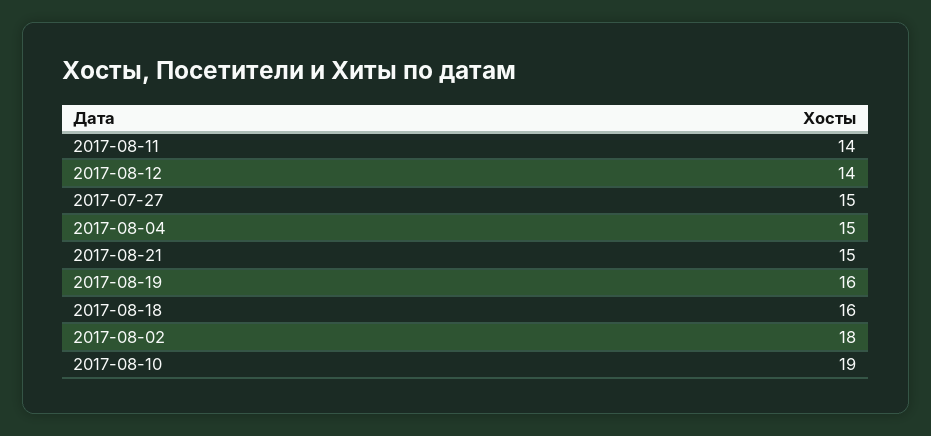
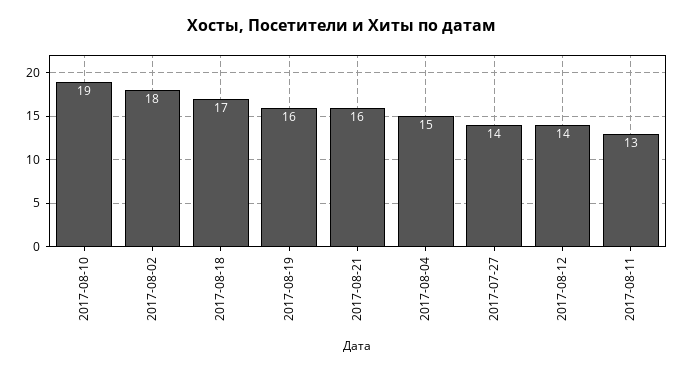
  {
-   "2017-08-11": 14,
+   "2017-08-11": 13,
    "2017-08-12": 14,
-   "2017-07-27": 15,
+   "2017-07-27": 14,
    "2017-08-04": 15,
-   "2017-08-21": 15,
+   "2017-08-21": 16,
    "2017-08-19": 16,
-   "2017-08-18": 16,
+   "2017-08-18": 17,
    "2017-08-02": 18,
    "2017-08-10": 19
  }

